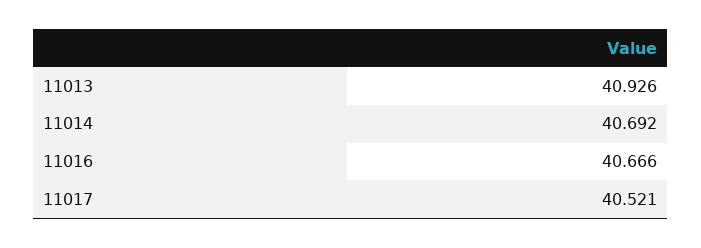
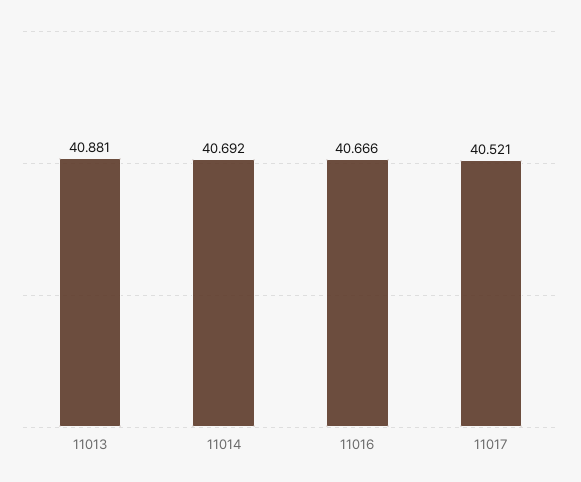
  {
-   "11013": 40.926,
+   "11013": 40.881,
    "11014": 40.692,
    "11016": 40.666,
    "11017": 40.521
  }

